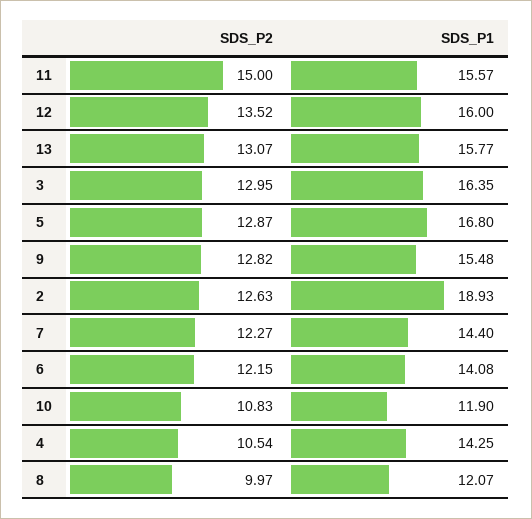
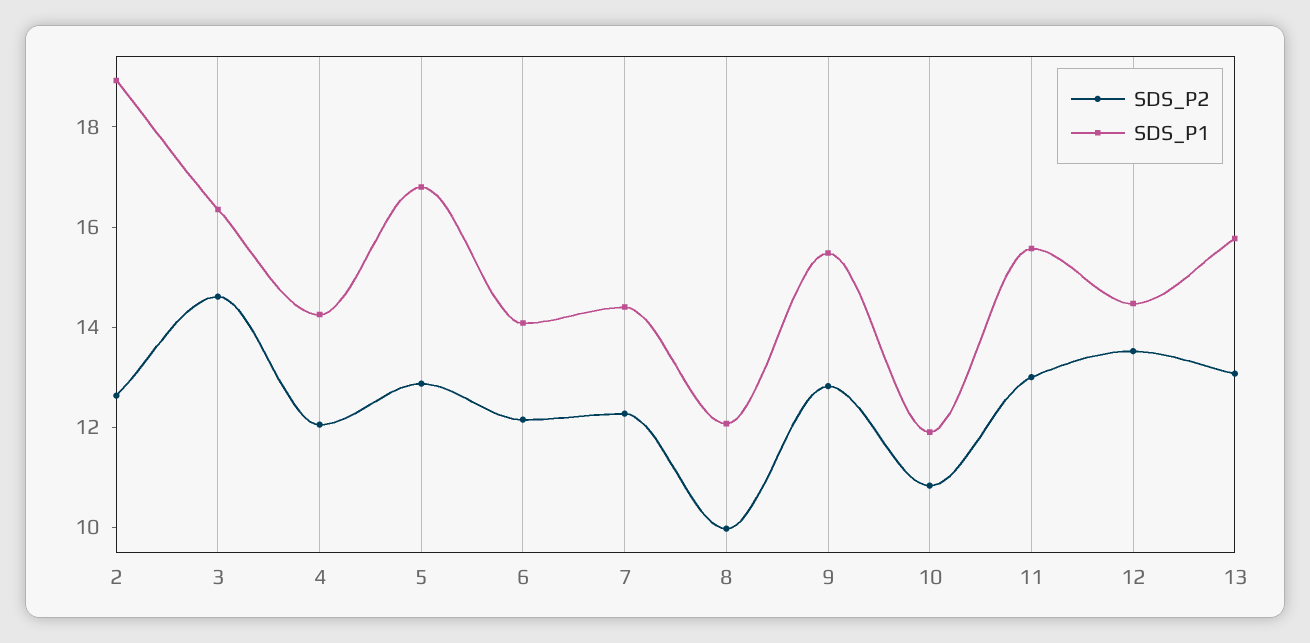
  {
    "SDS_P2": {
-     "11": 15,
+     "11": 13,
      "12": 13.52,
      "13": 13.07,
-     "3": 12.95,
+     "3": 14.5,
      "5": 12.87,
      "9": 12.82,
      "2": 12.63,
      "7": 12.27,
      "6": 12.15,
      "10": 10.83,
-     "4": 10.54,
+     "4": 12,
      "8": 9.97
    },
    "SDS_P1": {
      "11": 15.57,
-     "12": 16,
+     "12": 14.5,
      "13": 15.77,
      "3": 16.35,
      "5": 16.8,
      "9": 15.48,
      "2": 18.93,
      "7": 14.4,
      "6": 14.08,
      "10": 11.9,
      "4": 14.25,
      "8": 12.07
    }
  }

